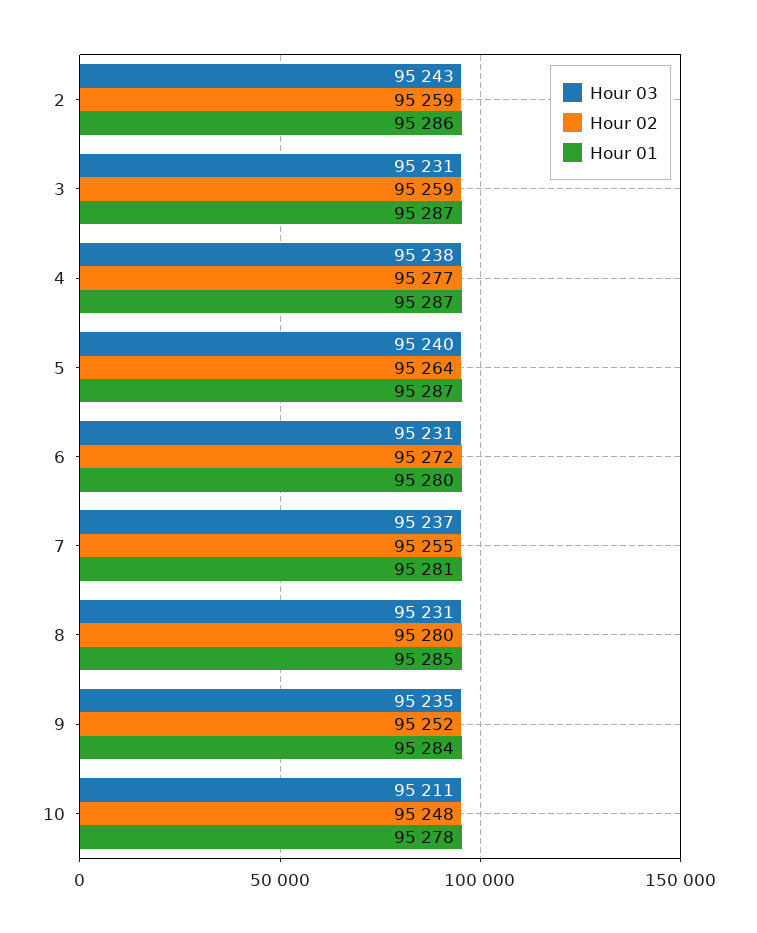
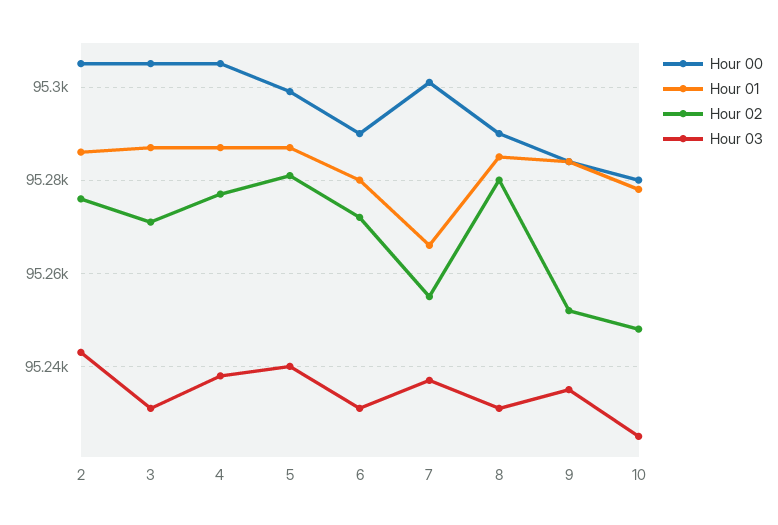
  {
    "Hour 03": {
      "2": 95243,
      "3": 95231,
      "4": 95238,
      "5": 95240,
      "6": 95231,
      "7": 95237,
      "8": 95231,
      "9": 95235,
-     "10": 95211
+     "10": 95225
    },
    "Hour 02": {
-     "2": 95259,
+     "2": 95275,
-     "3": 95259,
+     "3": 95270,
      "4": 95277,
-     "5": 95264,
+     "5": 95280,
      "6": 95272,
      "7": 95255,
      "8": 95280,
      "9": 95252,
      "10": 95248
    },
    "Hour 01": {
      "2": 95286,
      "3": 95287,
      "4": 95287,
      "5": 95287,
      "6": 95280,
-     "7": 95281,
+     "7": 95265,
      "8": 95285,
      "9": 95284,
      "10": 95278
-   }
+   },
+   "Hour 00": {
+     "2": 95305,
+     "3": 95305,
+     "4": 95305,
+     "5": 95300,
+     "6": 95290,
+     "7": 95300,
+     "8": 95290,
+     "9": 95285,
+     "10": 95280
+   }
  }

